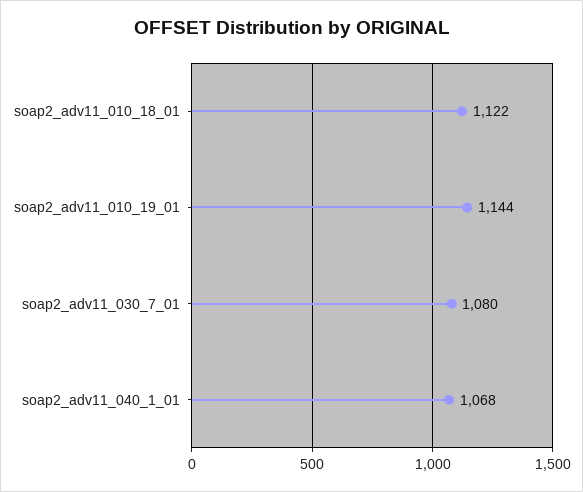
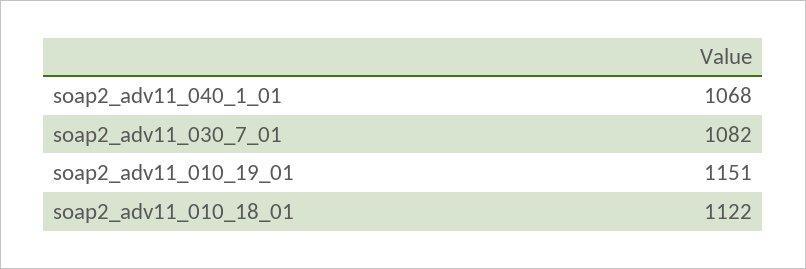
  {
    "soap2_adv11_010_18_01": 1122,
-   "soap2_adv11_010_19_01": 1144,
+   "soap2_adv11_010_19_01": 1151,
-   "soap2_adv11_030_7_01": 1080,
+   "soap2_adv11_030_7_01": 1082,
    "soap2_adv11_040_1_01": 1068
  }

